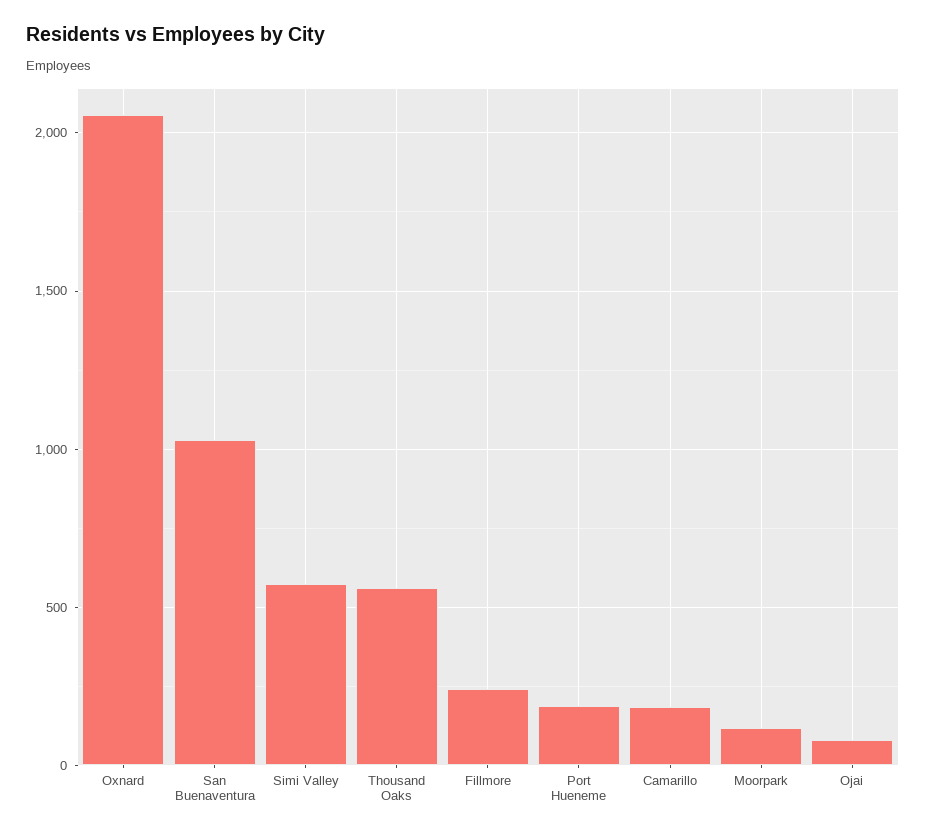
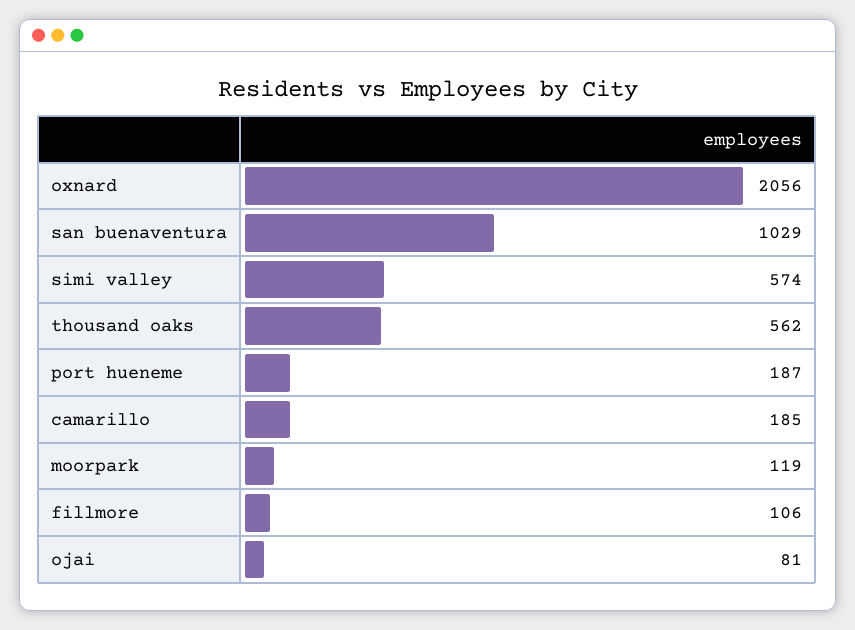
  {
    "Oxnard": 2056,
    "San Buenaventura": 1029,
    "Simi Valley": 574,
    "Thousand Oaks": 562,
-   "Fillmore": 250,
+   "Fillmore": 106,
    "Port Hueneme": 187,
    "Camarillo": 185,
    "Moorpark": 119,
    "Ojai": 81
  }

